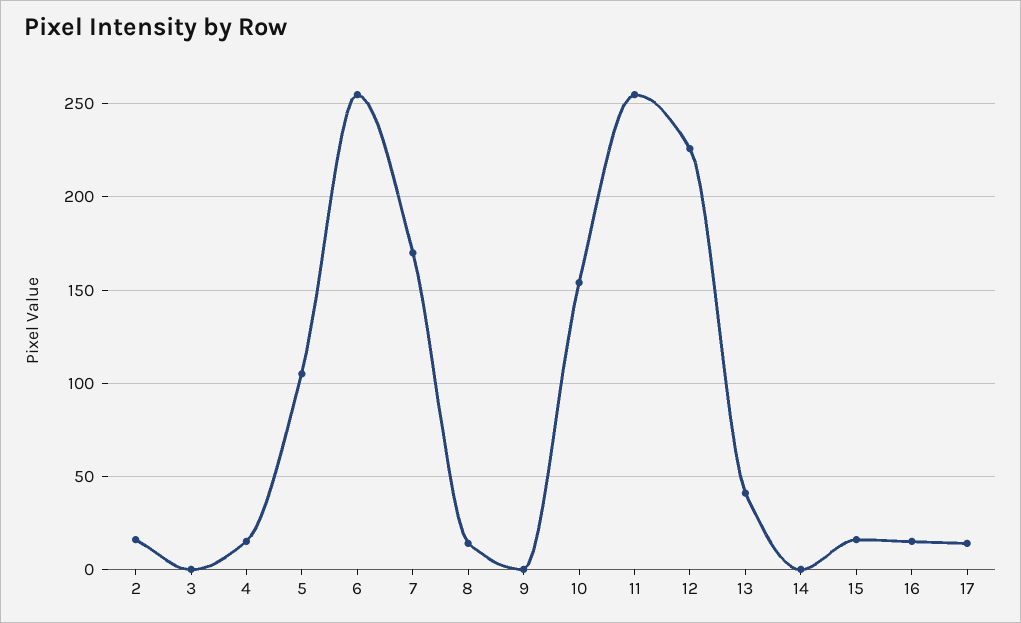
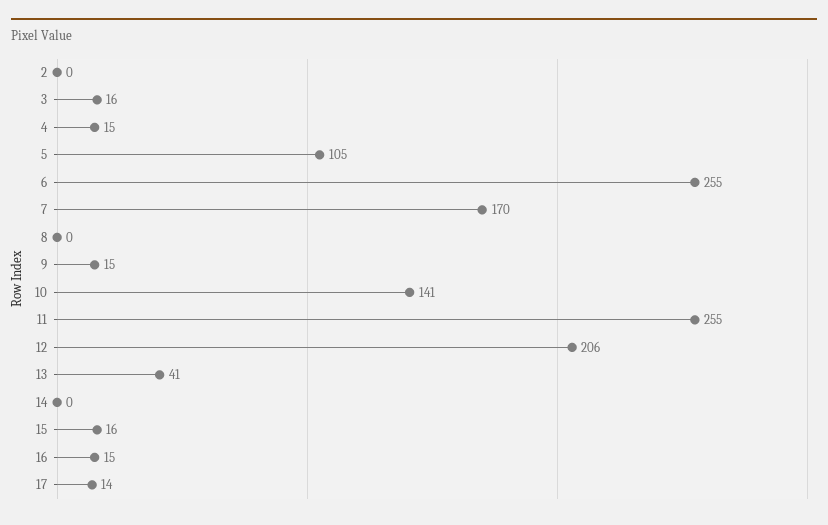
  {
-   "2": 15,
+   "2": 0,
-   "3": 0,
+   "3": 16,
    "4": 15,
    "5": 105,
    "6": 255,
    "7": 170,
-   "8": 15,
+   "8": 0,
-   "9": 0,
+   "9": 15,
-   "10": 155,
+   "10": 141,
    "11": 255,
-   "12": 225,
+   "12": 206,
    "13": 41,
    "14": 0,
    "15": 16,
    "16": 15,
    "17": 14
  }

